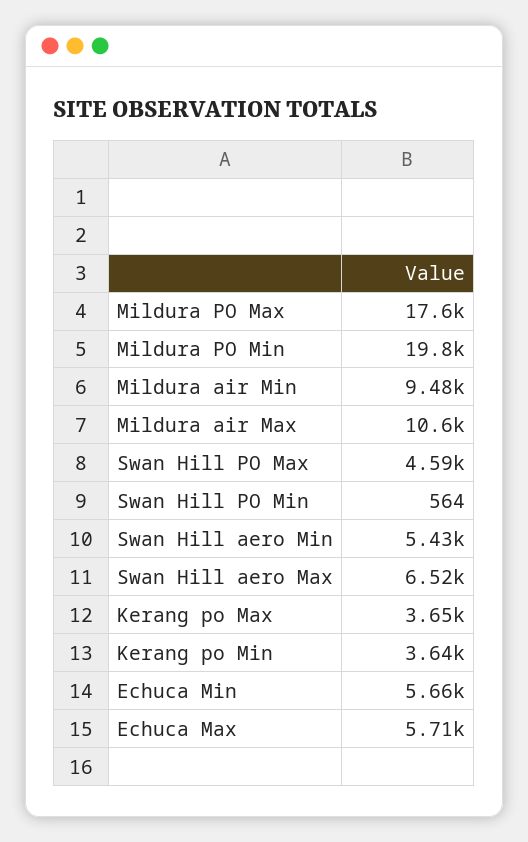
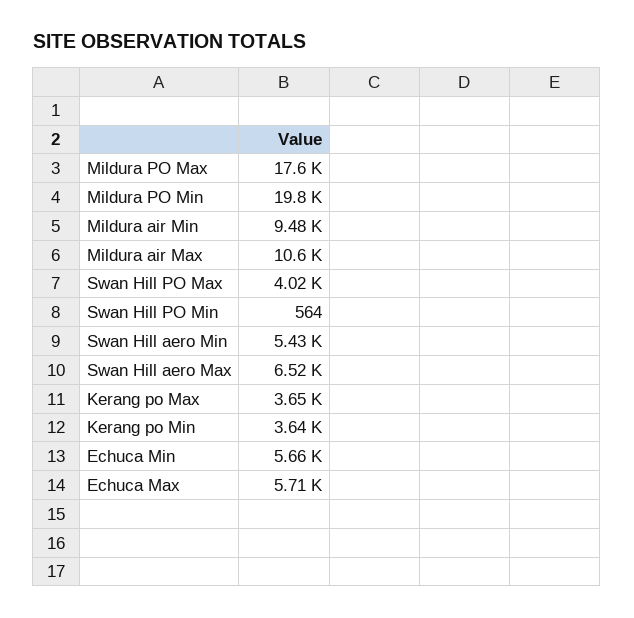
  {
    "Mildura PO Max": 17600,
    "Mildura PO Min": 19800,
    "Mildura air Min": 9480,
    "Mildura air Max": 10600,
-   "Swan Hill PO Max": 4590,
+   "Swan Hill PO Max": 4020,
    "Swan Hill PO Min": 564,
    "Swan Hill aero Min": 5430,
    "Swan Hill aero Max": 6520,
    "Kerang po Max": 3650,
    "Kerang po Min": 3640,
    "Echuca Min": 5660,
    "Echuca Max": 5710
  }

